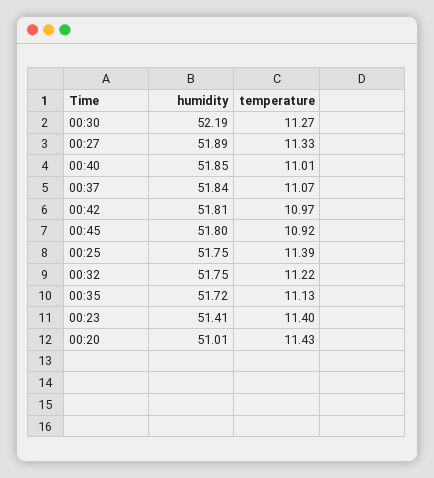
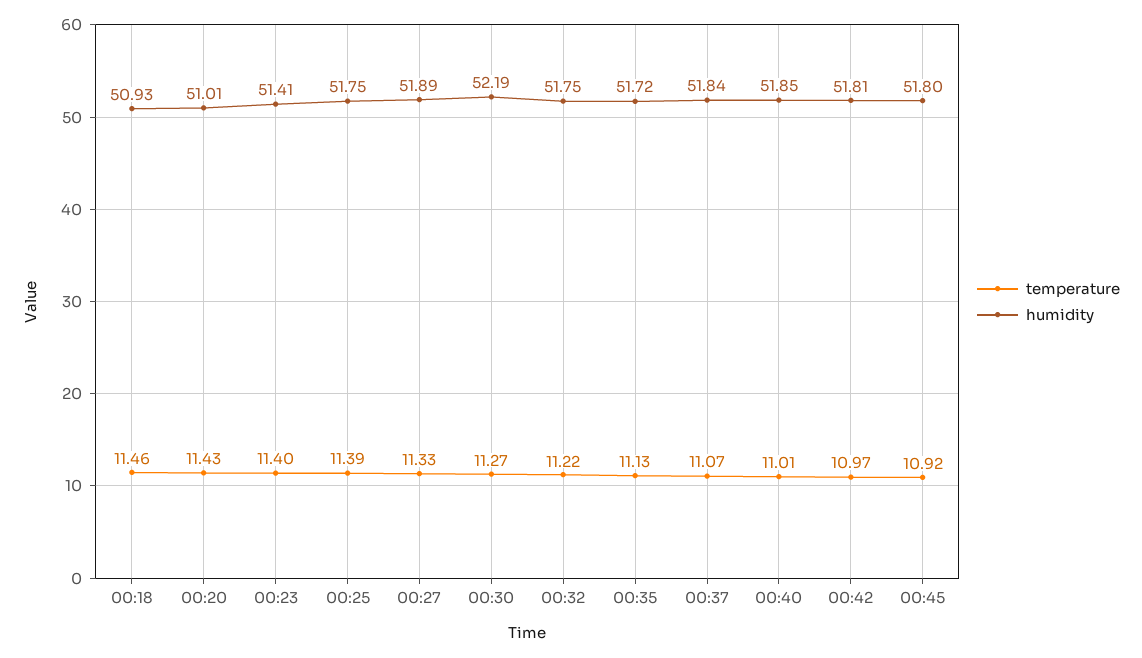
  {
    "humidity": {
      "00:30": 52.19,
      "00:27": 51.89,
      "00:40": 51.85,
      "00:37": 51.84,
      "00:42": 51.81,
      "00:45": 51.8,
      "00:25": 51.75,
      "00:32": 51.75,
      "00:35": 51.72,
      "00:23": 51.41,
-     "00:20": 51.01
+     "00:20": 51.01,
+     "00:18": 50.93
    },
    "temperature": {
      "00:30": 11.27,
      "00:27": 11.33,
      "00:40": 11.01,
      "00:37": 11.07,
      "00:42": 10.97,
      "00:45": 10.92,
      "00:25": 11.39,
      "00:32": 11.22,
      "00:35": 11.13,
      "00:23": 11.4,
-     "00:20": 11.43
+     "00:20": 11.43,
+     "00:18": 11.46
    }
  }

